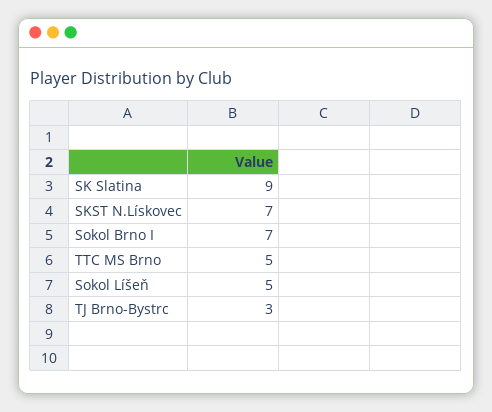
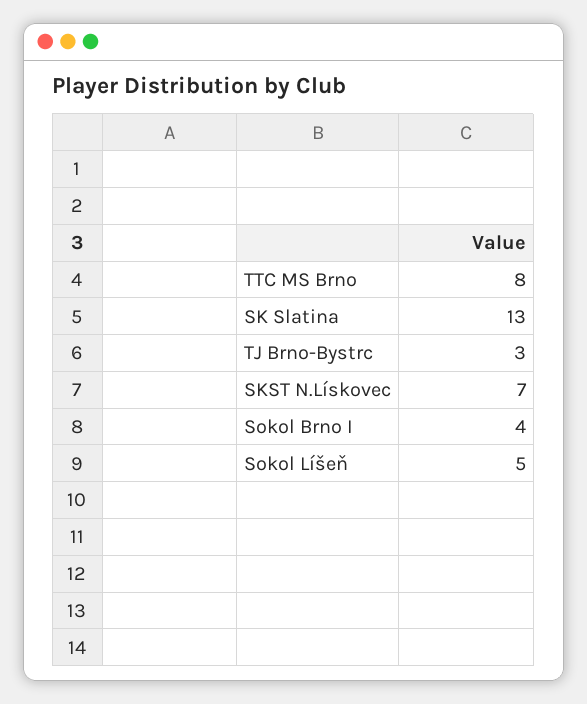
  {
-   "SK Slatina": 9,
+   "SK Slatina": 13,
    "SKST N.Lískovec": 7,
-   "Sokol Brno I": 7,
+   "Sokol Brno I": 4,
-   "TTC MS Brno": 5,
+   "TTC MS Brno": 8,
    "Sokol Líšeň": 5,
    "TJ Brno-Bystrc": 3
  }

